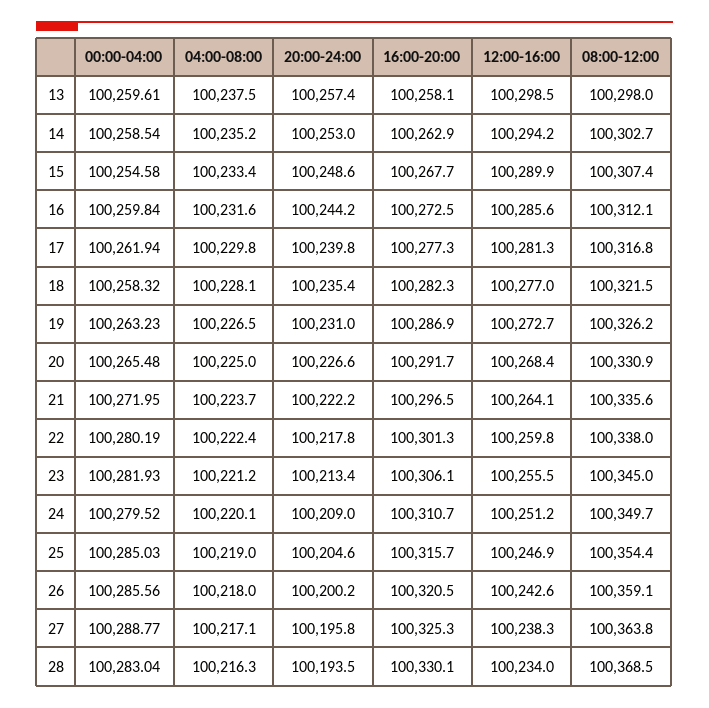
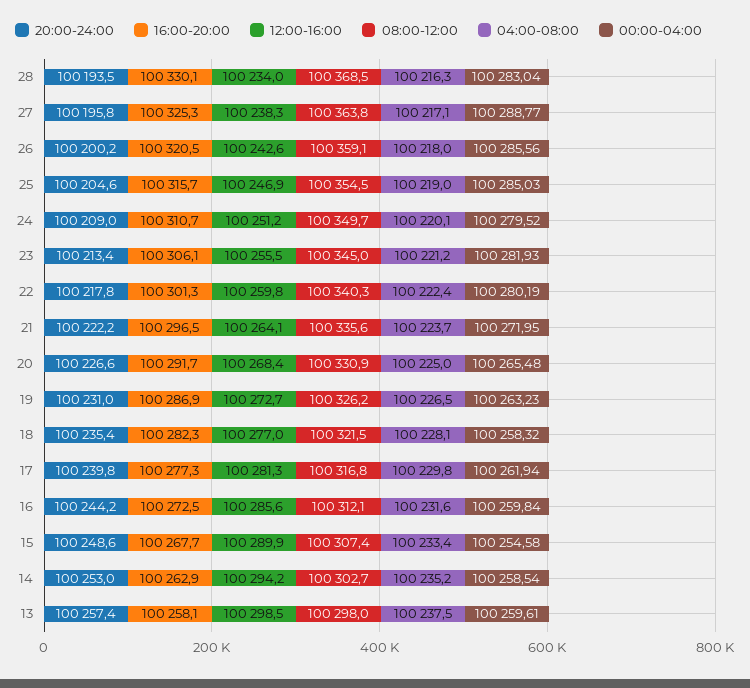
  {
    "00:00-04:00": {
      "13": 100259.61,
      "14": 100258.54,
      "15": 100254.58,
      "16": 100259.84,
      "17": 100261.94,
      "18": 100258.32,
      "19": 100263.23,
      "20": 100265.48,
      "21": 100271.95,
      "22": 100280.19,
      "23": 100281.93,
      "24": 100279.52,
      "25": 100285.03,
      "26": 100285.56,
      "27": 100288.77,
      "28": 100283.04
    },
    "04:00-08:00": {
      "13": 100237.5,
      "14": 100235.2,
      "15": 100233.4,
      "16": 100231.6,
      "17": 100229.8,
      "18": 100228.1,
      "19": 100226.5,
      "20": 100225,
      "21": 100223.7,
      "22": 100222.4,
      "23": 100221.2,
      "24": 100220.1,
      "25": 100219,
      "26": 100218,
      "27": 100217.1,
      "28": 100216.3
    },
    "20:00-24:00": {
      "13": 100257.4,
      "14": 100253,
      "15": 100248.6,
      "16": 100244.2,
      "17": 100239.8,
      "18": 100235.4,
      "19": 100231,
      "20": 100226.6,
      "21": 100222.2,
      "22": 100217.8,
      "23": 100213.4,
      "24": 100209,
      "25": 100204.6,
      "26": 100200.2,
      "27": 100195.8,
      "28": 100193.5
    },
    "16:00-20:00": {
      "13": 100258.1,
      "14": 100262.9,
      "15": 100267.7,
      "16": 100272.5,
      "17": 100277.3,
      "18": 100282.3,
      "19": 100286.9,
      "20": 100291.7,
      "21": 100296.5,
      "22": 100301.3,
      "23": 100306.1,
      "24": 100310.7,
      "25": 100315.7,
      "26": 100320.5,
      "27": 100325.3,
      "28": 100330.1
    },
    "12:00-16:00": {
      "13": 100298.5,
      "14": 100294.2,
      "15": 100289.9,
      "16": 100285.6,
      "17": 100281.3,
      "18": 100277,
      "19": 100272.7,
      "20": 100268.4,
      "21": 100264.1,
      "22": 100259.8,
      "23": 100255.5,
      "24": 100251.2,
      "25": 100246.9,
      "26": 100242.6,
      "27": 100238.3,
      "28": 100234
    },
    "08:00-12:00": {
      "13": 100298,
      "14": 100302.7,
      "15": 100307.4,
      "16": 100312.1,
      "17": 100316.8,
      "18": 100321.5,
      "19": 100326.2,
      "20": 100330.9,
      "21": 100335.6,
-     "22": 100338,
+     "22": 100340.3,
      "23": 100345,
      "24": 100349.7,
-     "25": 100354.4,
+     "25": 100354.5,
      "26": 100359.1,
      "27": 100363.8,
      "28": 100368.5
    }
  }

